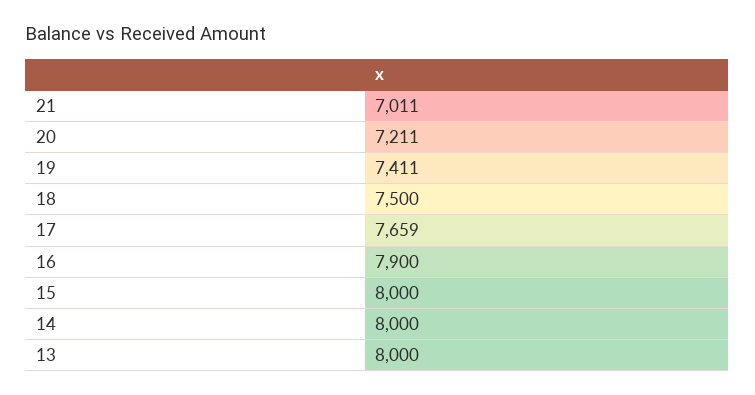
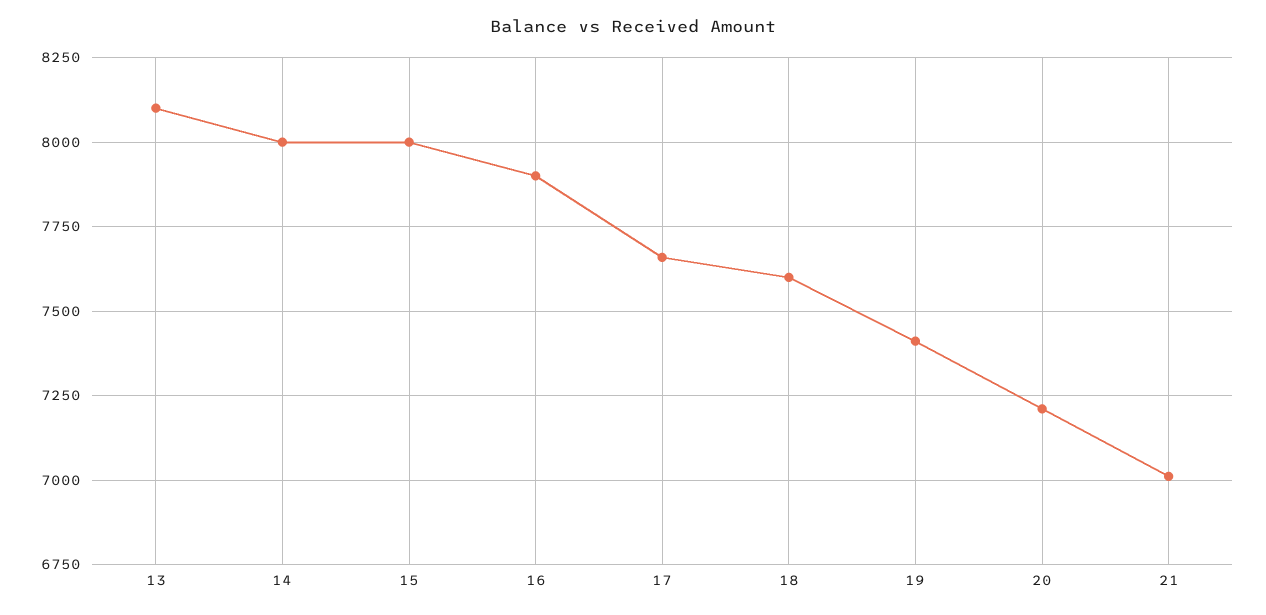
  {
    "21": 7011,
    "20": 7211,
    "19": 7411,
-   "18": 7500,
+   "18": 7600,
    "17": 7659,
    "16": 7900,
    "15": 8000,
    "14": 8000,
-   "13": 8000
+   "13": 8100
  }

